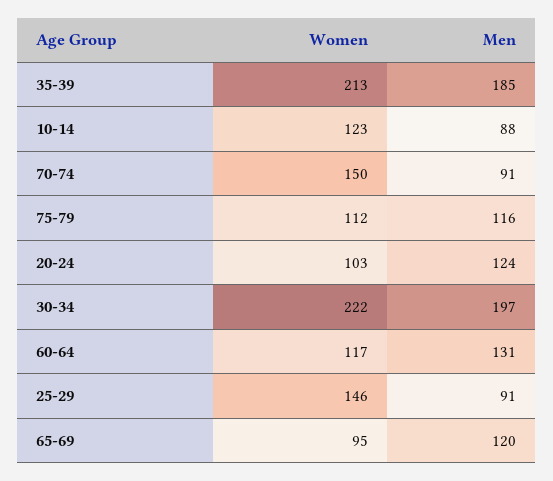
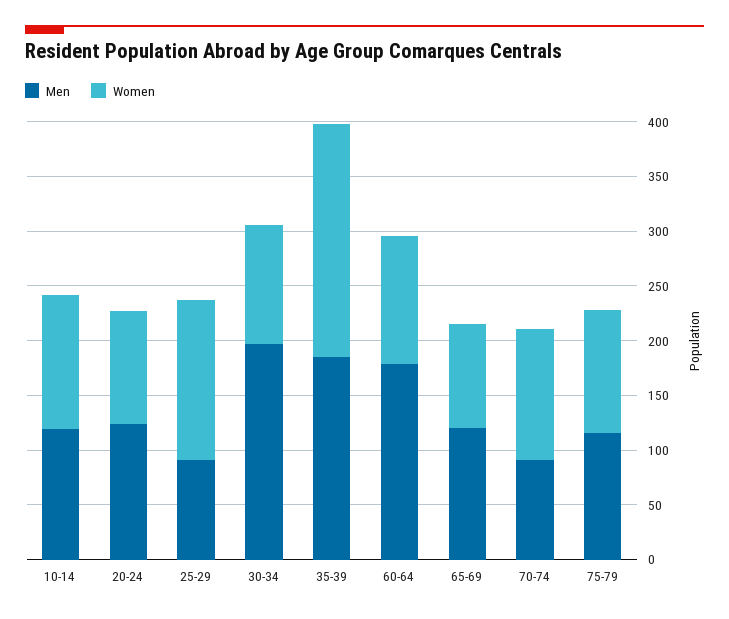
  {
    "Women": {
      "35-39": 213,
      "10-14": 123,
-     "70-74": 150,
+     "70-74": 120,
      "75-79": 112,
      "20-24": 103,
-     "30-34": 222,
+     "30-34": 110,
      "60-64": 117,
      "25-29": 146,
      "65-69": 95
    },
    "Men": {
      "35-39": 185,
-     "10-14": 88,
+     "10-14": 120,
      "70-74": 91,
      "75-79": 116,
      "20-24": 124,
      "30-34": 197,
-     "60-64": 131,
+     "60-64": 180,
      "25-29": 91,
      "65-69": 120
    }
  }

